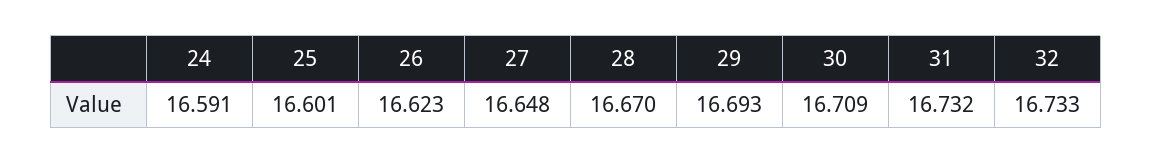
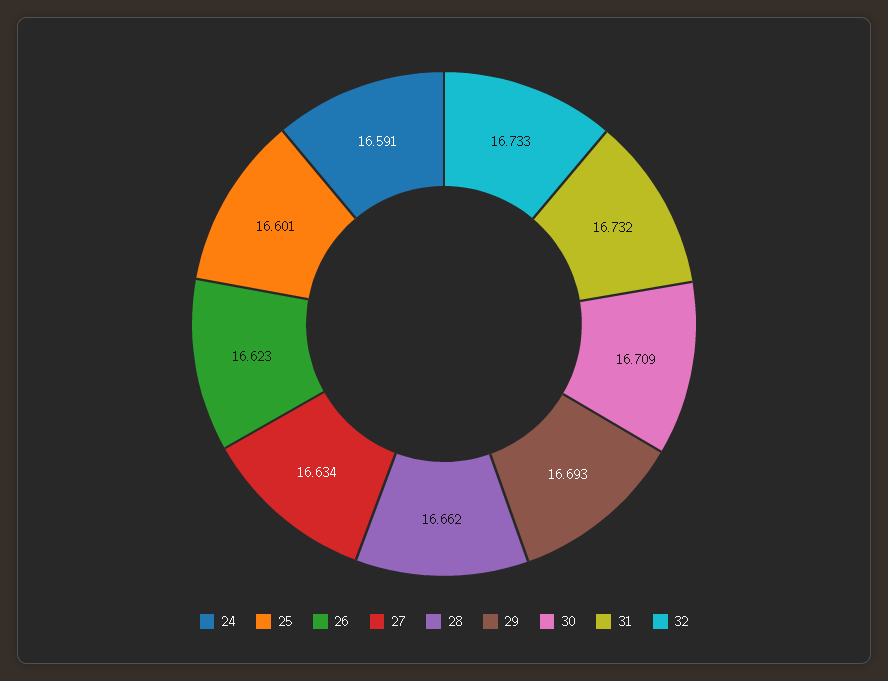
  {
    "24": 16.591,
    "25": 16.601,
    "26": 16.623,
-   "27": 16.648,
+   "27": 16.634,
-   "28": 16.67,
+   "28": 16.662,
    "29": 16.693,
    "30": 16.709,
    "31": 16.732,
    "32": 16.733
  }

